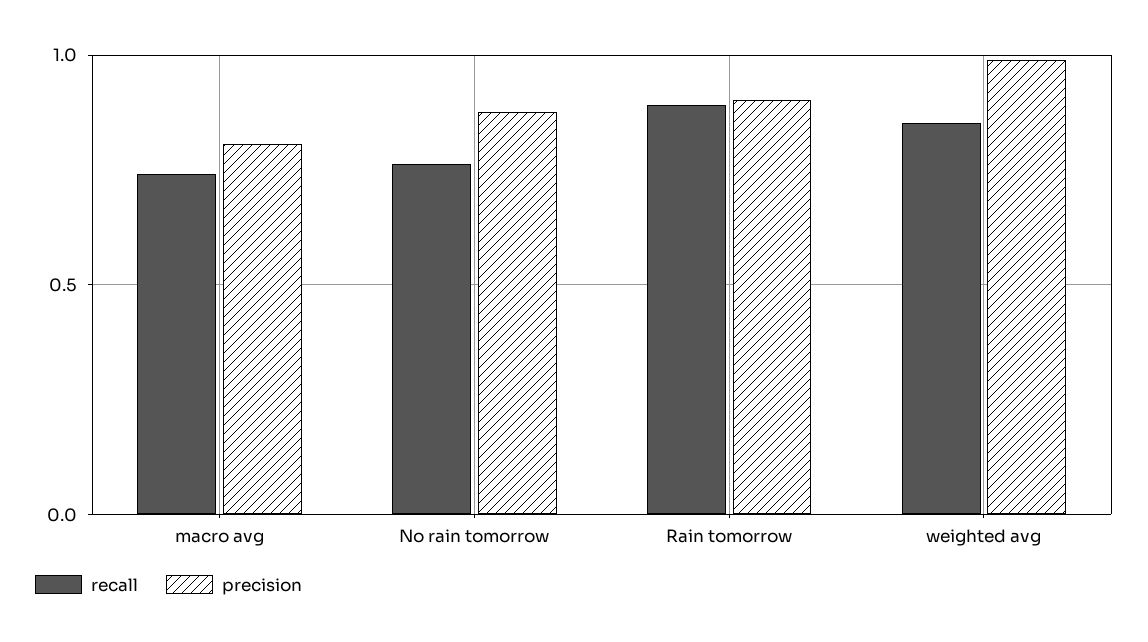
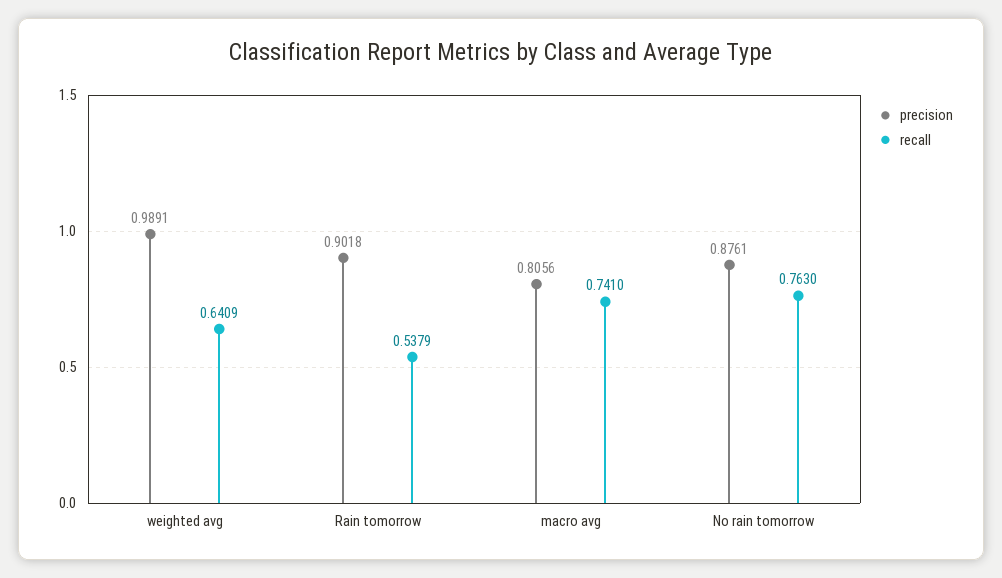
  {
    "recall": {
      "macro avg": 0.741,
      "No rain tomorrow": 0.763,
-     "Rain tomorrow": 0.9,
+     "Rain tomorrow": 0.5379,
-     "weighted avg": 0.85
+     "weighted avg": 0.6409
    },
    "precision": {
      "macro avg": 0.8056,
      "No rain tomorrow": 0.8761,
      "Rain tomorrow": 0.9018,
      "weighted avg": 0.9891
    }
  }

